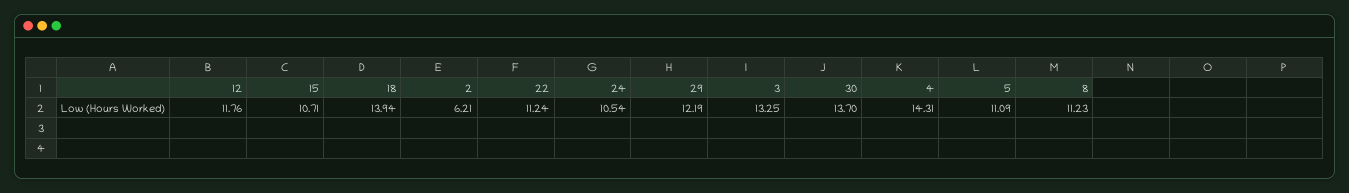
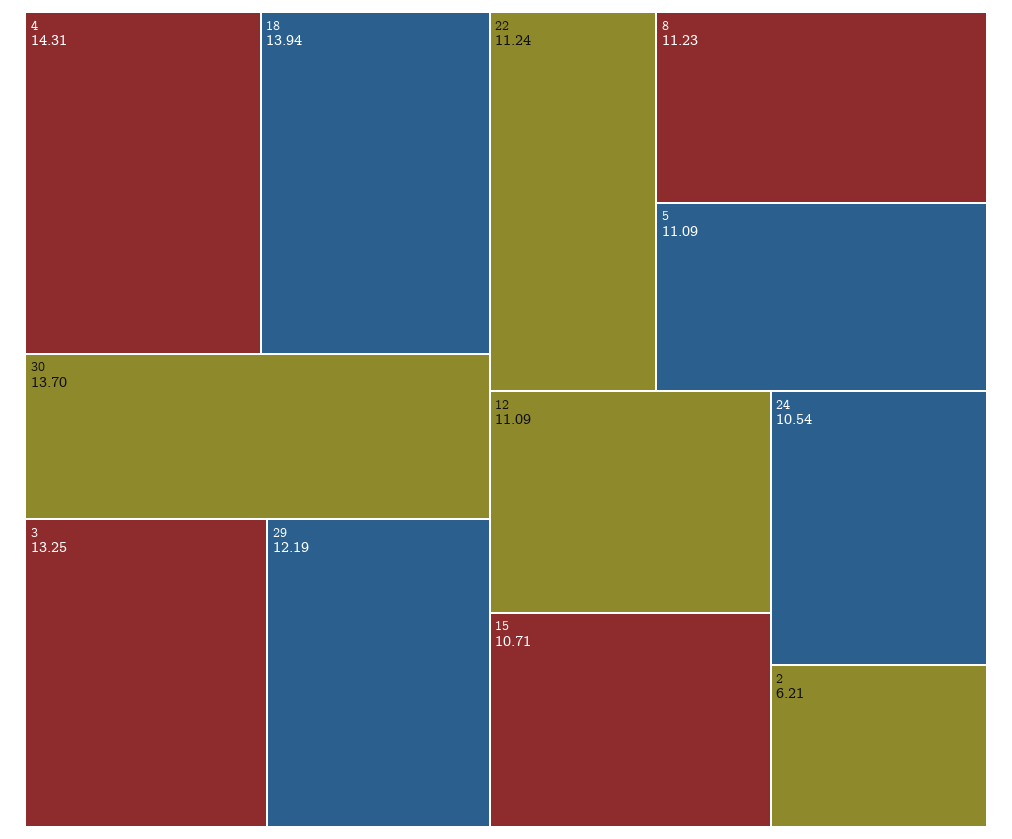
  {
-   "12": 11.76,
+   "12": 11.09,
    "15": 10.71,
    "18": 13.94,
    "2": 6.21,
    "22": 11.24,
    "24": 10.54,
    "29": 12.19,
    "3": 13.25,
    "30": 13.7,
    "4": 14.31,
    "5": 11.09,
    "8": 11.23
  }

